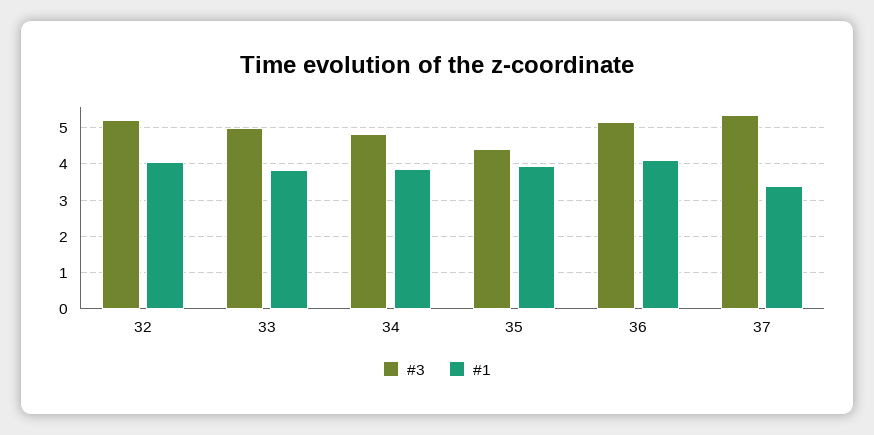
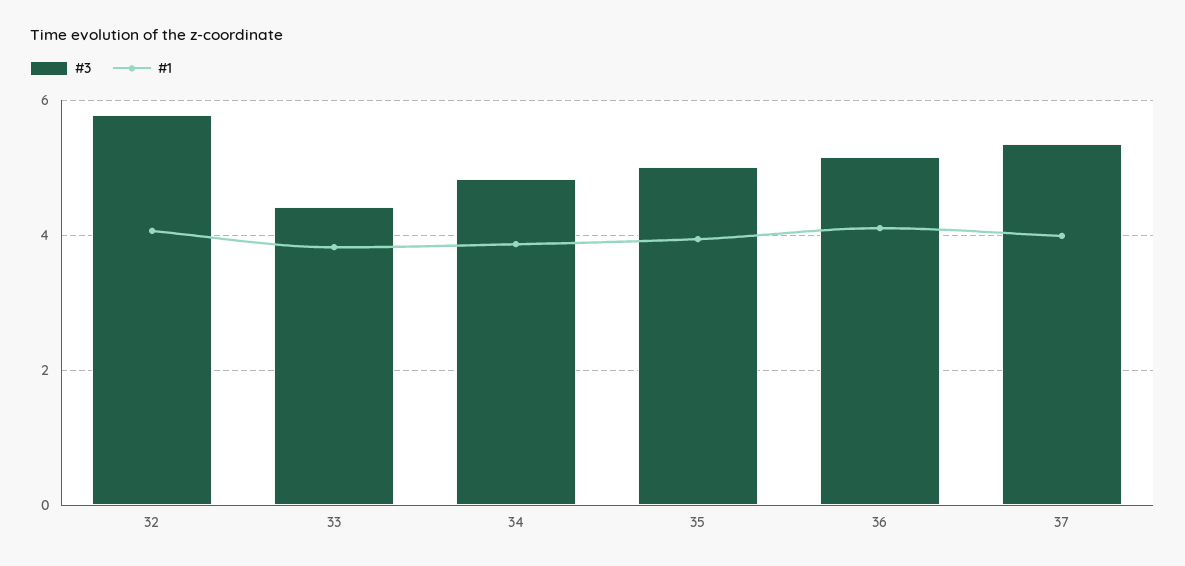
  {
    "#3": {
-     "32": 5.2,
+     "32": 5.8,
-     "33": 5,
+     "33": 4.4,
      "34": 4.8,
-     "35": 4.4,
+     "35": 5,
      "36": 5.2,
      "37": 5.4
    },
    "#1": {
      "32": 4,
      "33": 3.8,
      "34": 3.8,
      "35": 4,
      "36": 4.2,
-     "37": 3.4
+     "37": 4
    }
  }

